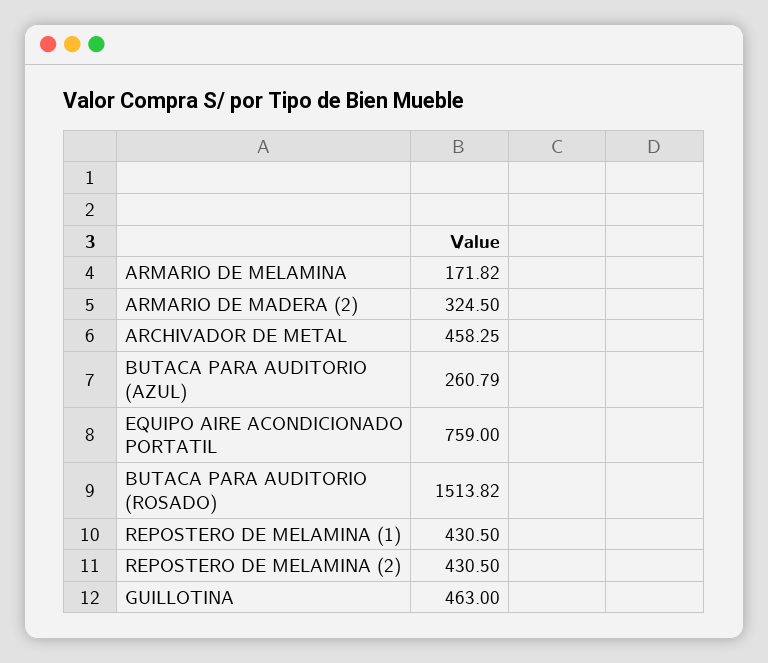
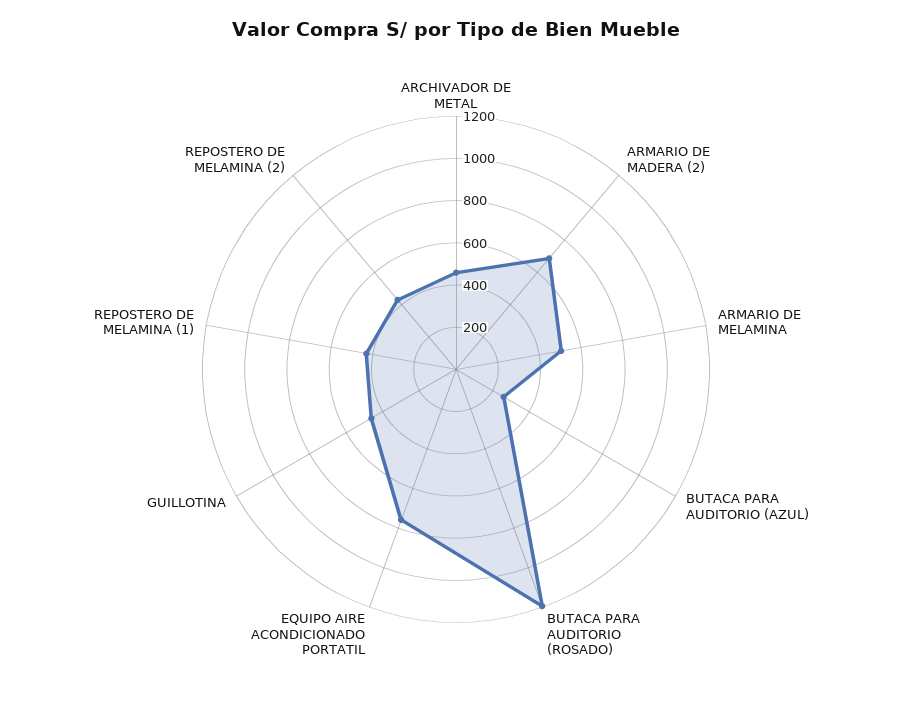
  {
-   "ARMARIO DE MELAMINA": 171.82,
+   "ARMARIO DE MELAMINA": 500,
-   "ARMARIO DE MADERA (2)": 324.5,
+   "ARMARIO DE MADERA (2)": 700,
    "ARCHIVADOR DE METAL": 458.25,
    "BUTACA PARA AUDITORIO (AZUL)": 260.79,
    "EQUIPO AIRE ACONDICIONADO PORTATIL": 759,
-   "BUTACA PARA AUDITORIO (ROSADO)": 1513.82,
+   "BUTACA PARA AUDITORIO (ROSADO)": 1200,
    "REPOSTERO DE MELAMINA (1)": 430.5,
    "REPOSTERO DE MELAMINA (2)": 430.5,
    "GUILLOTINA": 463
  }

